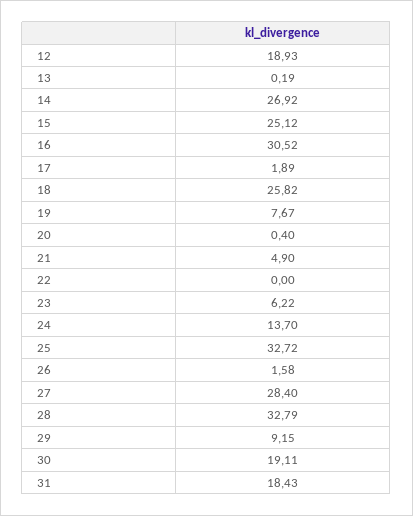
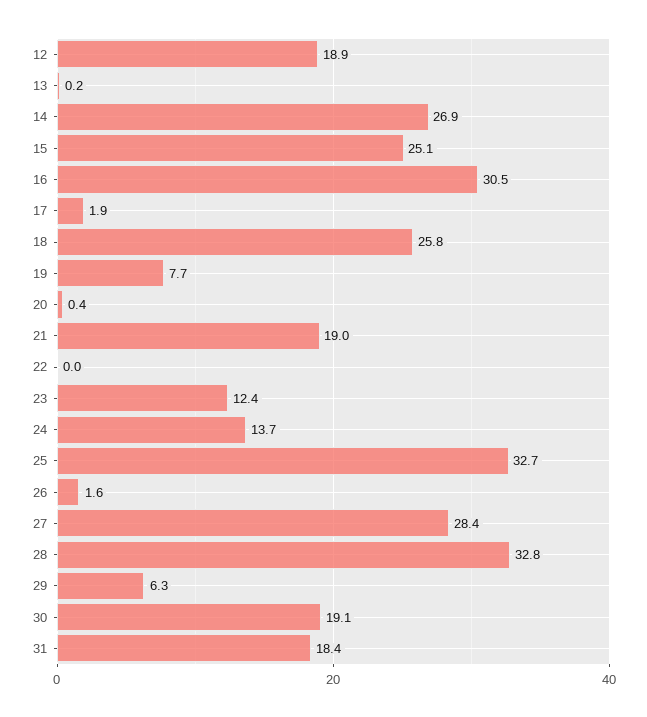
  {
    "12": 18.93,
    "13": 0.19,
    "14": 26.92,
    "15": 25.12,
    "16": 30.52,
    "17": 1.89,
    "18": 25.82,
    "19": 7.67,
    "20": 0.4,
-   "21": 4.9,
+   "21": 19,
    "22": 0,
-   "23": 6.22,
+   "23": 12.4,
    "24": 13.7,
    "25": 32.72,
    "26": 1.58,
    "27": 28.4,
    "28": 32.79,
-   "29": 9.15,
+   "29": 6.3,
    "30": 19.11,
    "31": 18.43
  }

